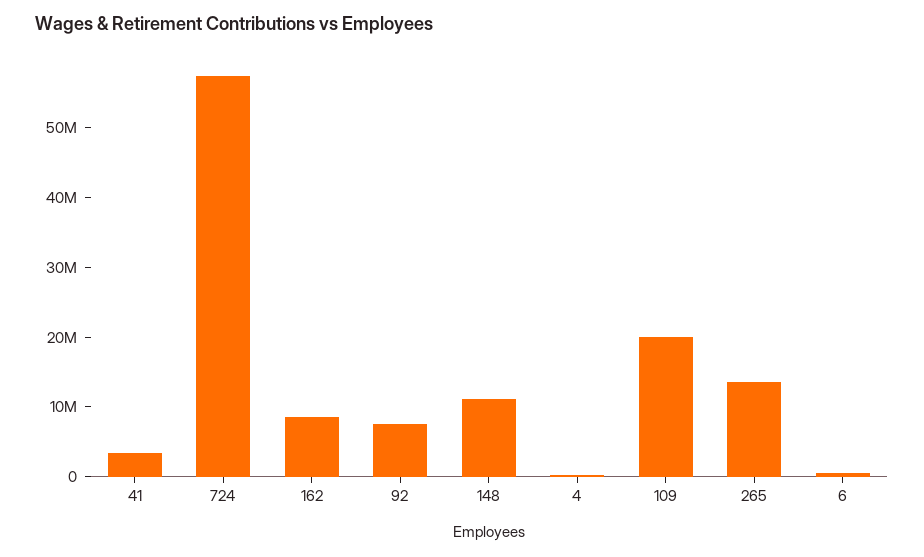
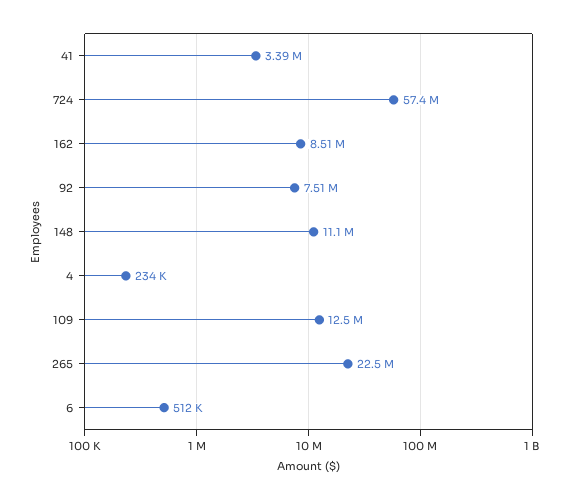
  {
    "41": 3390000,
    "724": 57400000,
    "162": 8510000,
    "92": 7510000,
    "148": 11100000,
    "4": 234000,
-   "109": 20000000,
+   "109": 12500000,
-   "265": 14000000,
+   "265": 22500000,
    "6": 512000
  }

